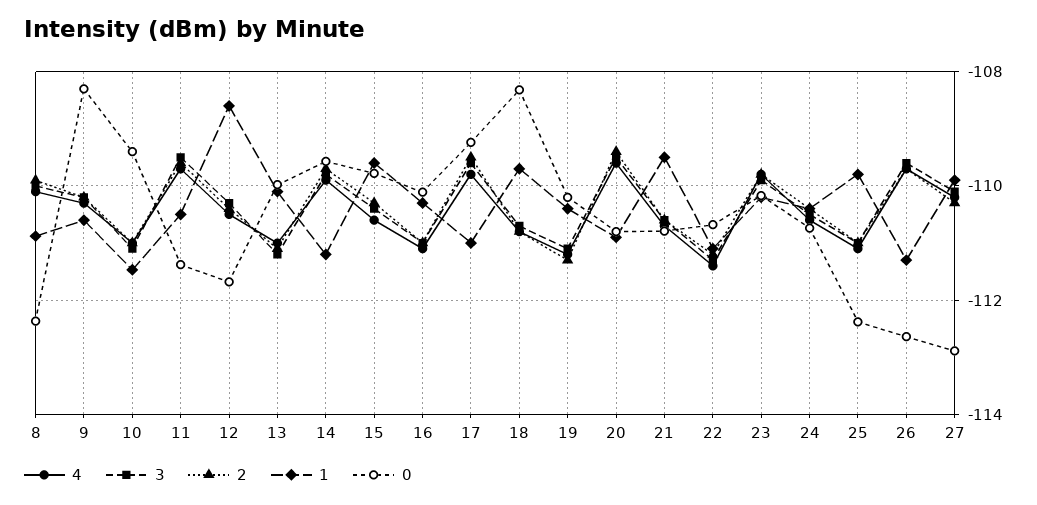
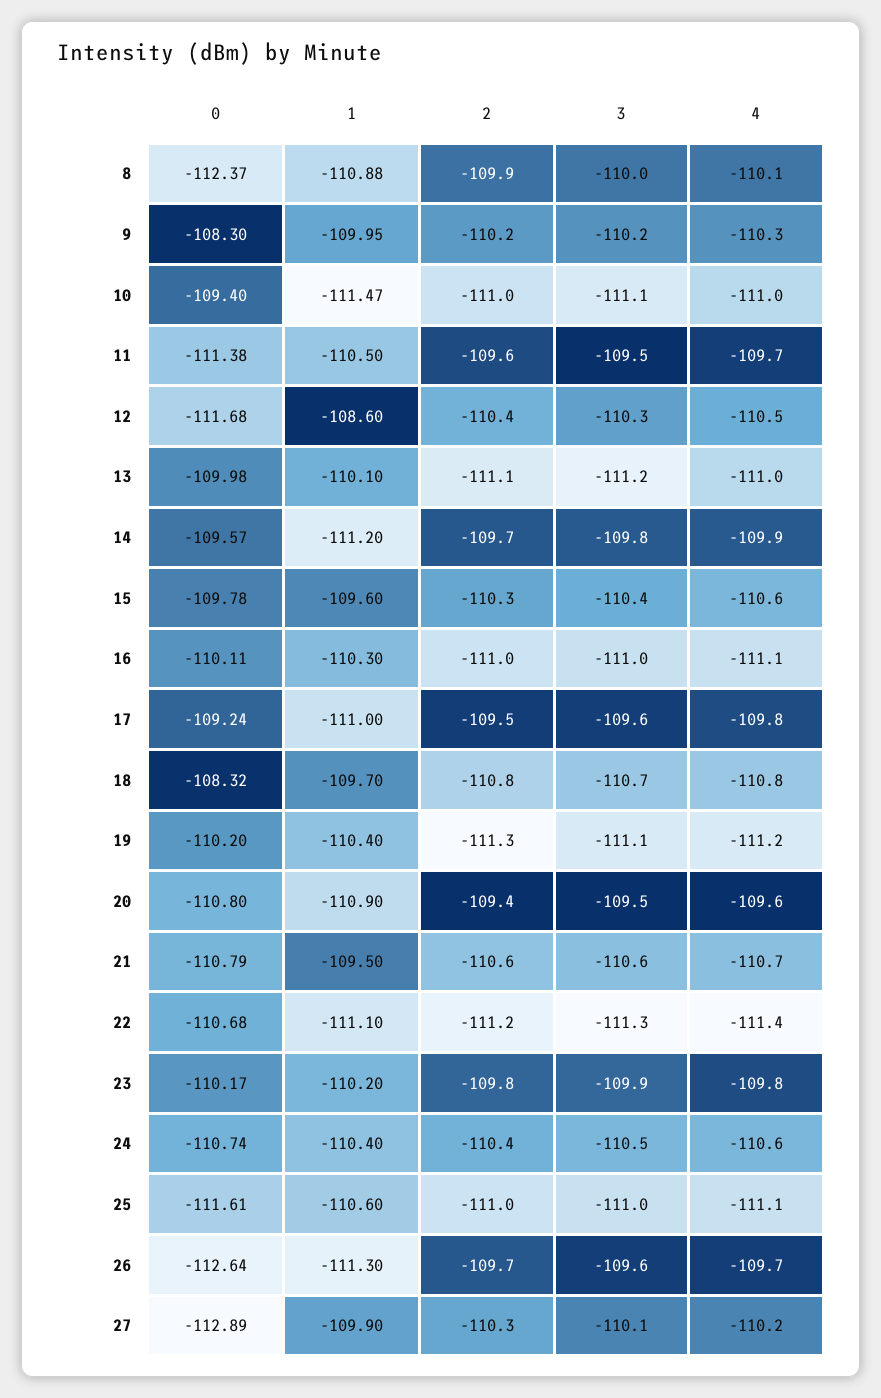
  {
    "4": {
      "8": -110.1,
      "9": -110.3,
      "10": -111,
      "11": -109.7,
      "12": -110.5,
      "13": -111,
      "14": -109.9,
      "15": -110.6,
      "16": -111.1,
      "17": -109.8,
      "18": -110.8,
      "19": -111.2,
      "20": -109.6,
      "21": -110.7,
      "22": -111.4,
      "23": -109.8,
      "24": -110.6,
      "25": -111.1,
      "26": -109.7,
      "27": -110.2
    },
    "3": {
      "8": -110,
      "9": -110.2,
      "10": -111.1,
      "11": -109.5,
      "12": -110.3,
      "13": -111.2,
      "14": -109.8,
      "15": -110.4,
      "16": -111,
      "17": -109.6,
      "18": -110.7,
      "19": -111.1,
      "20": -109.5,
      "21": -110.6,
      "22": -111.3,
      "23": -109.9,
      "24": -110.5,
      "25": -111,
      "26": -109.6,
      "27": -110.1
    },
    "2": {
      "8": -109.9,
      "9": -110.2,
      "10": -111,
      "11": -109.6,
      "12": -110.4,
      "13": -111.1,
      "14": -109.7,
      "15": -110.3,
      "16": -111,
      "17": -109.5,
      "18": -110.8,
      "19": -111.3,
      "20": -109.4,
      "21": -110.6,
      "22": -111.2,
      "23": -109.8,
      "24": -110.4,
      "25": -111,
      "26": -109.7,
      "27": -110.3
    },
    "1": {
      "8": -110.88,
-     "9": -110.6,
+     "9": -109.95,
      "10": -111.47,
      "11": -110.5,
      "12": -108.6,
      "13": -110.1,
      "14": -111.2,
      "15": -109.6,
      "16": -110.3,
      "17": -111,
      "18": -109.7,
      "19": -110.4,
      "20": -110.9,
      "21": -109.5,
      "22": -111.1,
      "23": -110.2,
      "24": -110.4,
-     "25": -109.8,
+     "25": -110.6,
      "26": -111.3,
      "27": -109.9
    },
    "0": {
      "8": -112.37,
      "9": -108.3,
      "10": -109.4,
      "11": -111.38,
      "12": -111.68,
      "13": -109.98,
      "14": -109.57,
      "15": -109.78,
      "16": -110.11,
      "17": -109.24,
      "18": -108.32,
      "19": -110.2,
      "20": -110.8,
      "21": -110.79,
      "22": -110.68,
      "23": -110.17,
      "24": -110.74,
-     "25": -112.4,
+     "25": -111.61,
      "26": -112.64,
      "27": -112.89
    }
  }

